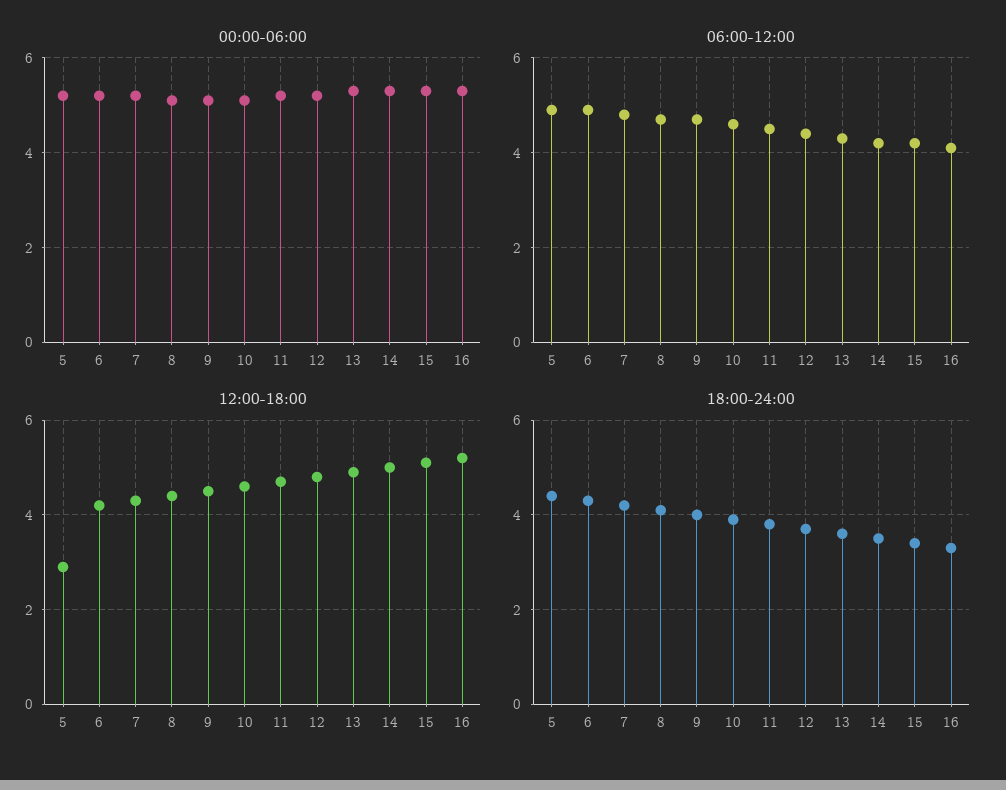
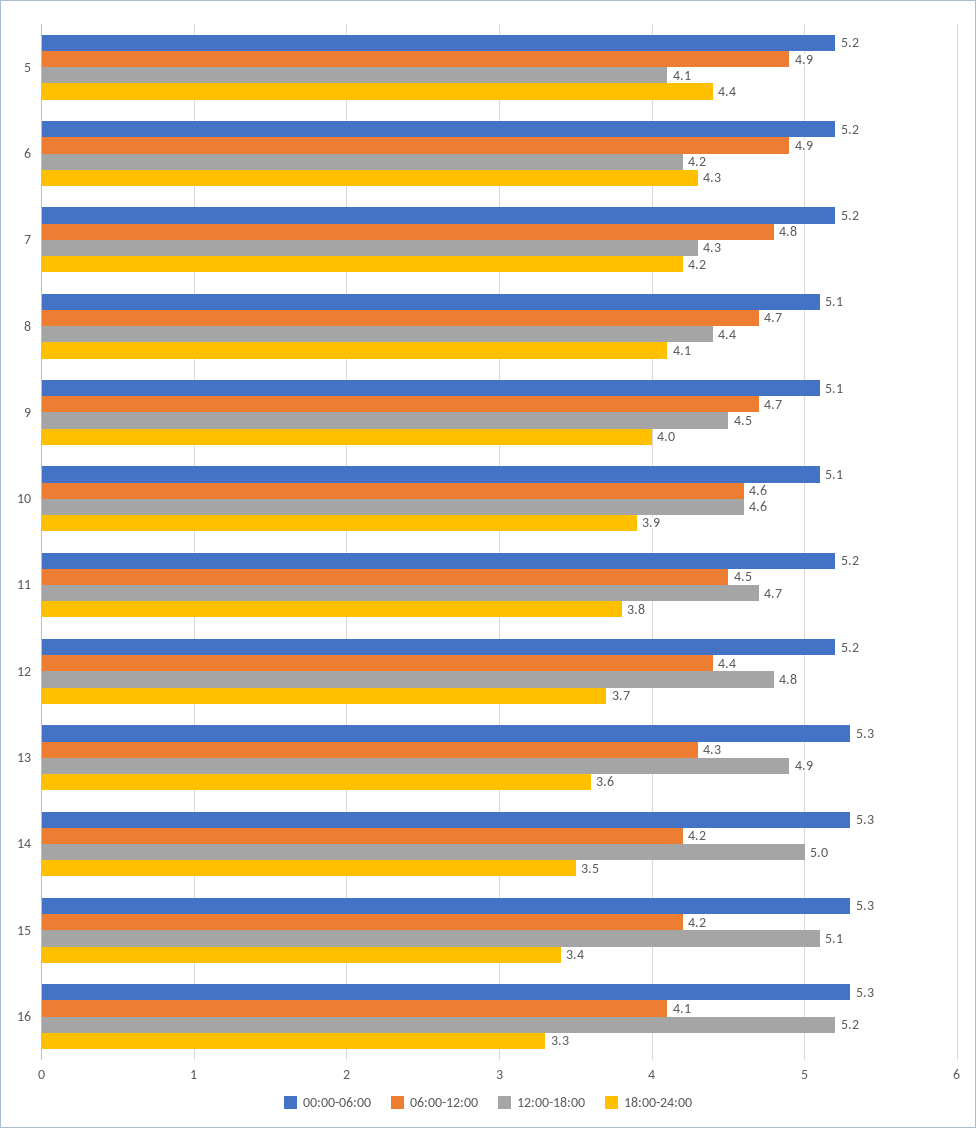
  {
    "00:00-06:00": {
      "5": 5.2,
      "6": 5.2,
      "7": 5.2,
      "8": 5.1,
      "9": 5.1,
      "10": 5.1,
      "11": 5.2,
      "12": 5.2,
      "13": 5.3,
      "14": 5.3,
      "15": 5.3,
      "16": 5.3
    },
    "06:00-12:00": {
      "5": 4.9,
      "6": 4.9,
      "7": 4.8,
      "8": 4.7,
      "9": 4.7,
      "10": 4.6,
      "11": 4.5,
      "12": 4.4,
      "13": 4.3,
      "14": 4.2,
      "15": 4.2,
      "16": 4.1
    },
    "12:00-18:00": {
-     "5": 3,
+     "5": 4.1,
      "6": 4.2,
      "7": 4.3,
      "8": 4.4,
      "9": 4.5,
      "10": 4.6,
      "11": 4.7,
      "12": 4.8,
      "13": 4.9,
      "14": 5,
      "15": 5.1,
      "16": 5.2
    },
    "18:00-24:00": {
      "5": 4.4,
      "6": 4.3,
      "7": 4.2,
      "8": 4.1,
      "9": 4,
      "10": 3.9,
      "11": 3.8,
      "12": 3.7,
      "13": 3.6,
      "14": 3.5,
      "15": 3.4,
      "16": 3.3
    }
  }

